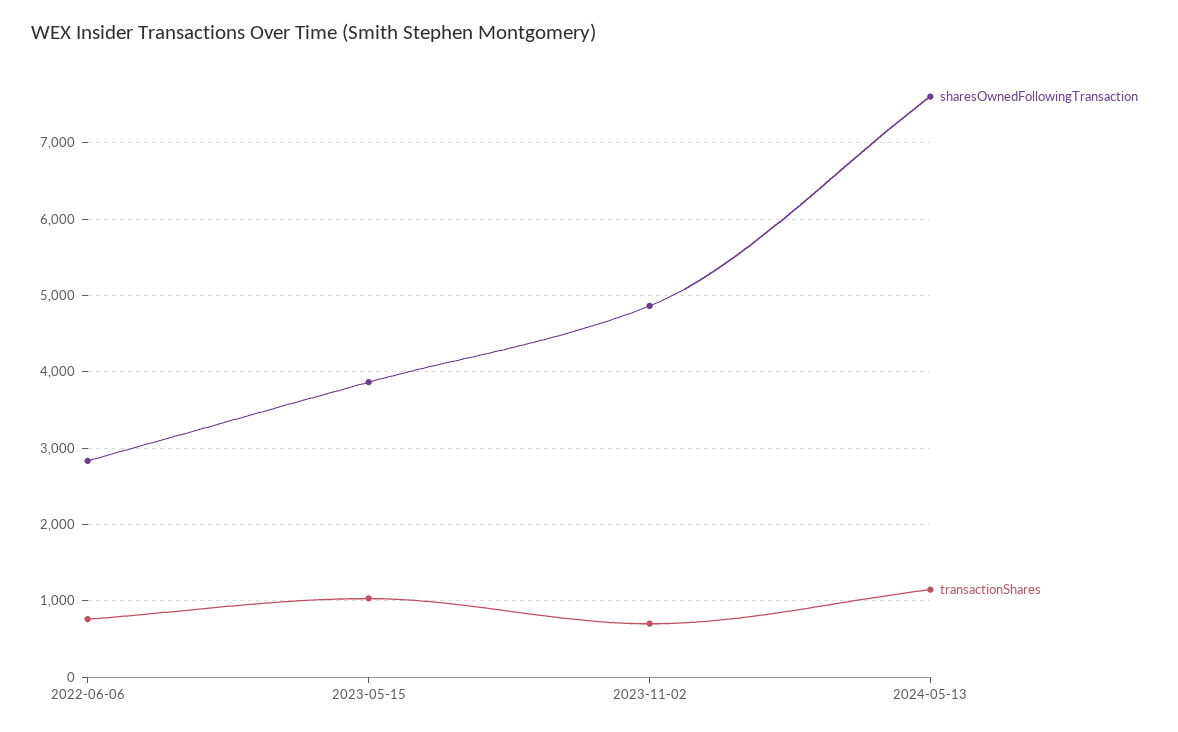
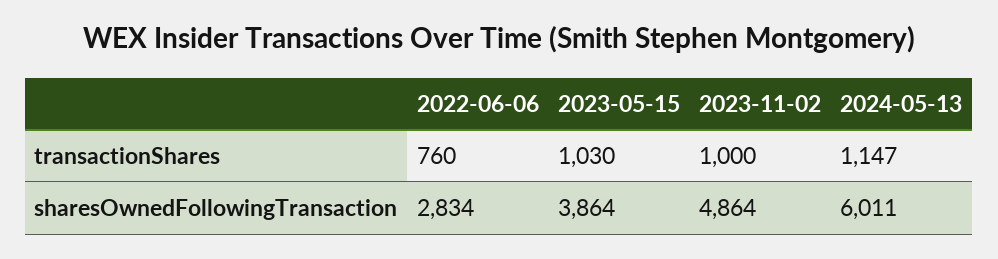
  {
    "sharesOwnedFollowingTransaction": {
      "2022-06-06": 2834,
      "2023-05-15": 3864,
      "2023-11-02": 4864,
-     "2024-05-13": 7600
+     "2024-05-13": 6011
    },
    "transactionShares": {
      "2022-06-06": 760,
      "2023-05-15": 1030,
-     "2023-11-02": 700,
+     "2023-11-02": 1000,
      "2024-05-13": 1147
    }
  }

